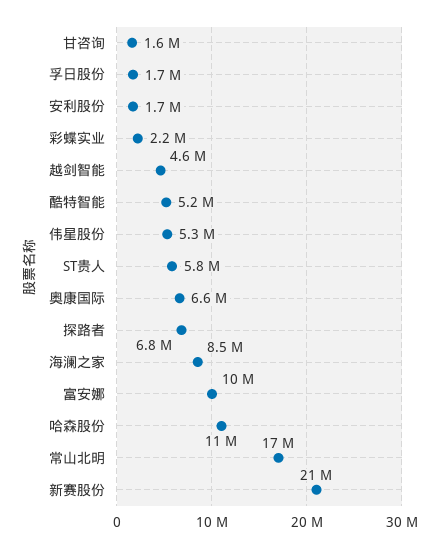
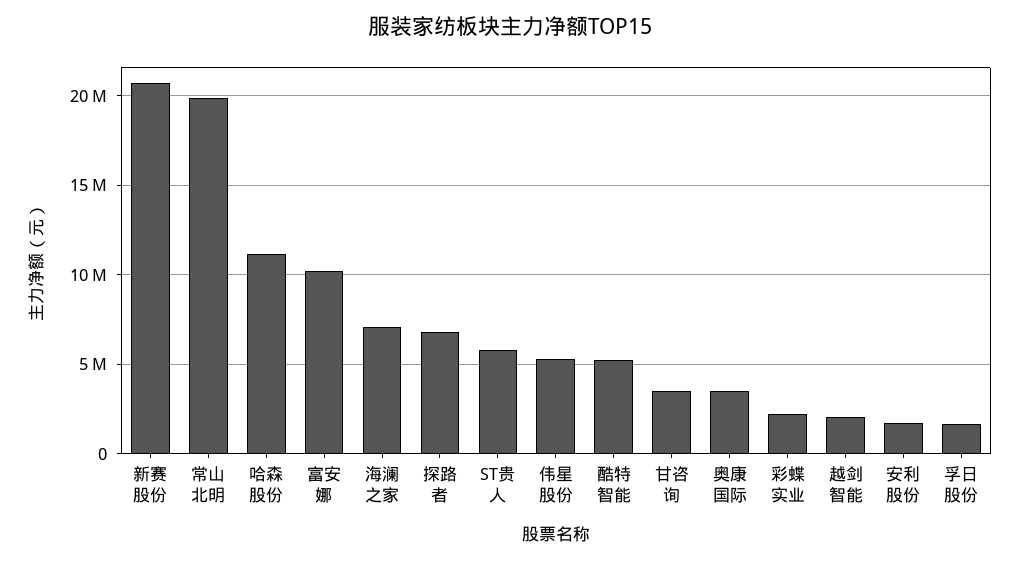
  {
-   "甘咨询": 1600000,
+   "甘咨询": 3500000,
    "孚日股份": 1700000,
    "安利股份": 1700000,
    "彩蝶实业": 2200000,
-   "越剑智能": 4600000,
+   "越剑智能": 2000000,
    "酷特智能": 5200000,
    "伟星股份": 5300000,
    "ST贵人": 5800000,
-   "奥康国际": 6600000,
+   "奥康国际": 3500000,
    "探路者": 6800000,
-   "海澜之家": 8500000,
+   "海澜之家": 7000000,
    "富安娜": 10000000,
    "哈森股份": 11000000,
-   "常山北明": 17000000,
+   "常山北明": 20000000,
    "新赛股份": 21000000
  }

